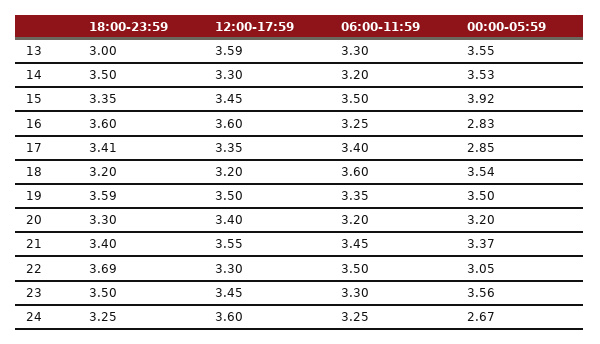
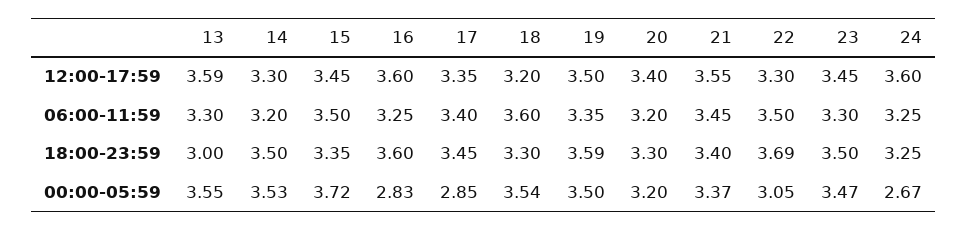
  {
    "18:00-23:59": {
      "13": 3,
      "14": 3.5,
      "15": 3.35,
      "16": 3.6,
-     "17": 3.41,
+     "17": 3.45,
-     "18": 3.2,
+     "18": 3.3,
      "19": 3.59,
      "20": 3.3,
      "21": 3.4,
      "22": 3.69,
      "23": 3.5,
      "24": 3.25
    },
    "12:00-17:59": {
      "13": 3.59,
      "14": 3.3,
      "15": 3.45,
      "16": 3.6,
      "17": 3.35,
      "18": 3.2,
      "19": 3.5,
      "20": 3.4,
      "21": 3.55,
      "22": 3.3,
      "23": 3.45,
      "24": 3.6
    },
    "06:00-11:59": {
      "13": 3.3,
      "14": 3.2,
      "15": 3.5,
      "16": 3.25,
      "17": 3.4,
      "18": 3.6,
      "19": 3.35,
      "20": 3.2,
      "21": 3.45,
      "22": 3.5,
      "23": 3.3,
      "24": 3.25
    },
    "00:00-05:59": {
      "13": 3.55,
      "14": 3.53,
-     "15": 3.92,
+     "15": 3.72,
      "16": 2.83,
      "17": 2.85,
      "18": 3.54,
      "19": 3.5,
      "20": 3.2,
      "21": 3.37,
      "22": 3.05,
-     "23": 3.56,
+     "23": 3.47,
      "24": 2.67
    }
  }

